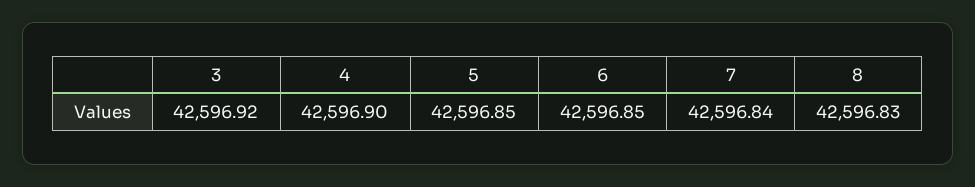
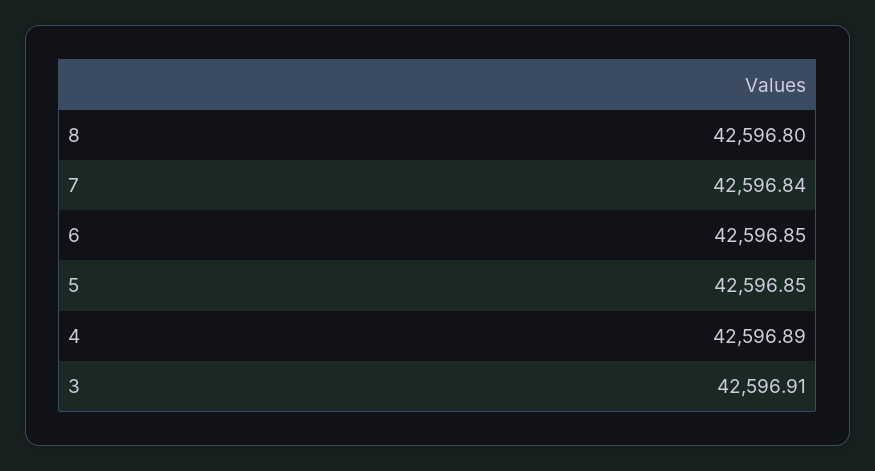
  {
-   "3": 42596.92,
+   "3": 42596.91,
-   "4": 42596.9,
+   "4": 42596.89,
    "5": 42596.85,
    "6": 42596.85,
    "7": 42596.84,
-   "8": 42596.83
+   "8": 42596.8
  }

